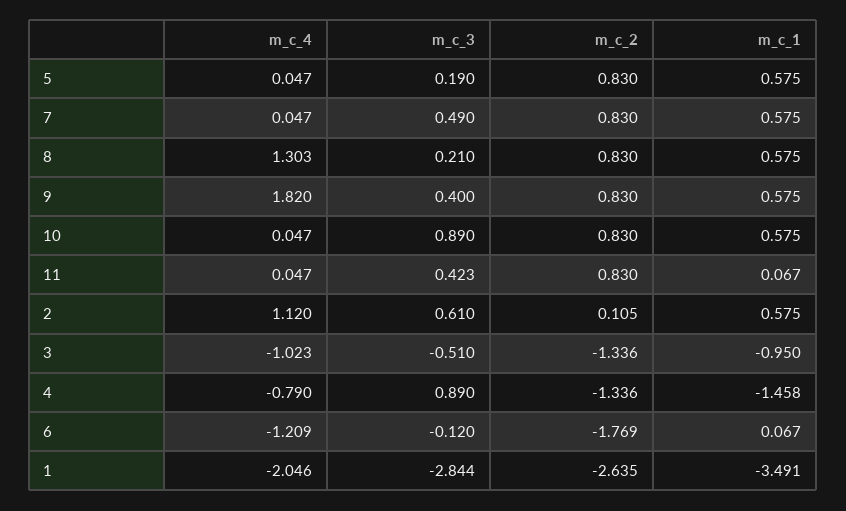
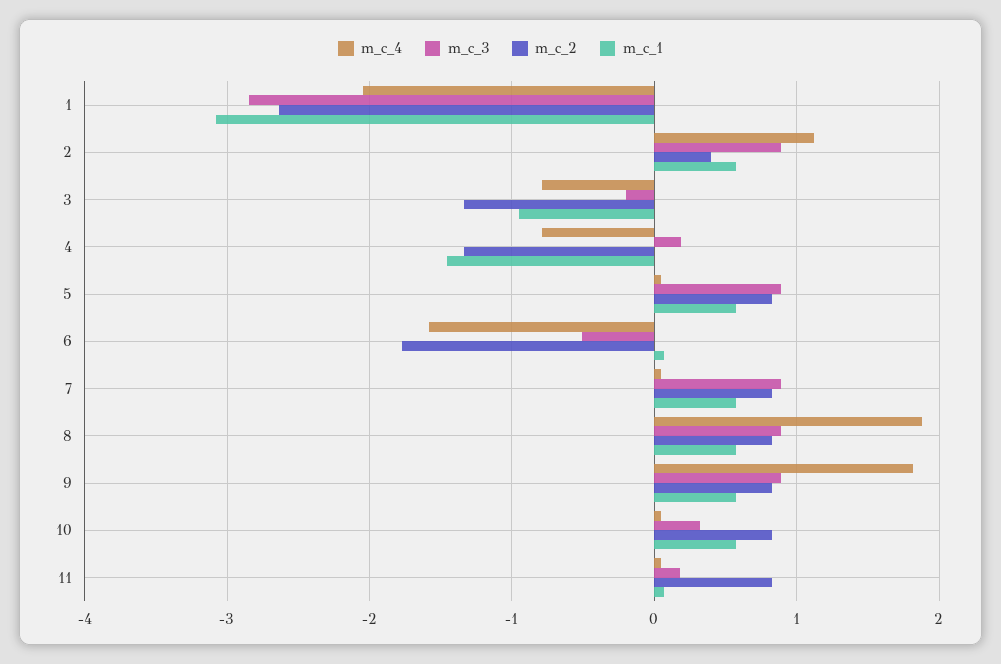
  {
    "m_c_4": {
      "5": 0.047,
      "7": 0.047,
-     "8": 1.303,
+     "8": 1.9,
      "9": 1.82,
      "10": 0.047,
      "11": 0.047,
      "2": 1.12,
-     "3": -1.023,
+     "3": -0.8,
      "4": -0.79,
-     "6": -1.209,
+     "6": -1.6,
      "1": -2.046
    },
    "m_c_3": {
-     "5": 0.19,
+     "5": 0.9,
-     "7": 0.49,
+     "7": 0.9,
-     "8": 0.21,
+     "8": 0.9,
-     "9": 0.4,
+     "9": 0.9,
-     "10": 0.89,
+     "10": 0.3,
-     "11": 0.423,
+     "11": 0.2,
-     "2": 0.61,
+     "2": 0.9,
-     "3": -0.51,
+     "3": -0.2,
-     "4": 0.89,
+     "4": 0.2,
-     "6": -0.12,
+     "6": -0.5,
      "1": -2.844
    },
    "m_c_2": {
      "5": 0.83,
      "7": 0.83,
      "8": 0.83,
      "9": 0.83,
      "10": 0.83,
      "11": 0.83,
-     "2": 0.105,
+     "2": 0.4,
      "3": -1.336,
      "4": -1.336,
      "6": -1.769,
      "1": -2.635
    },
    "m_c_1": {
      "5": 0.575,
      "7": 0.575,
      "8": 0.575,
      "9": 0.575,
      "10": 0.575,
      "11": 0.067,
      "2": 0.575,
      "3": -0.95,
      "4": -1.458,
      "6": 0.067,
-     "1": -3.491
+     "1": -3.1
    }
  }

